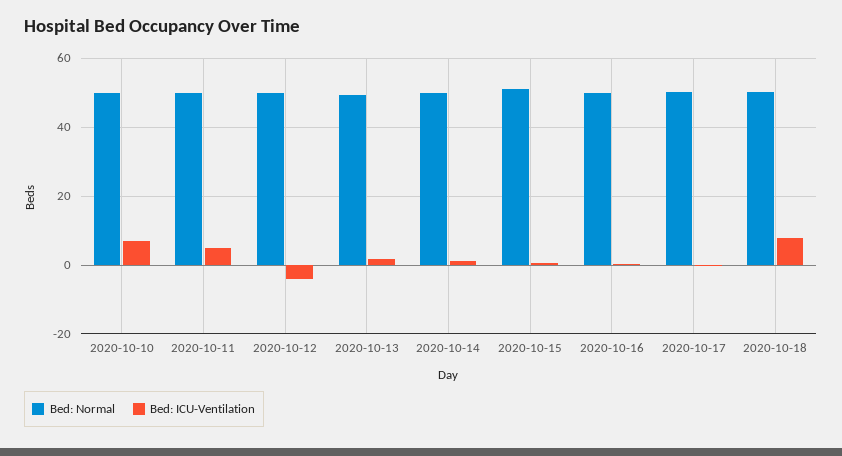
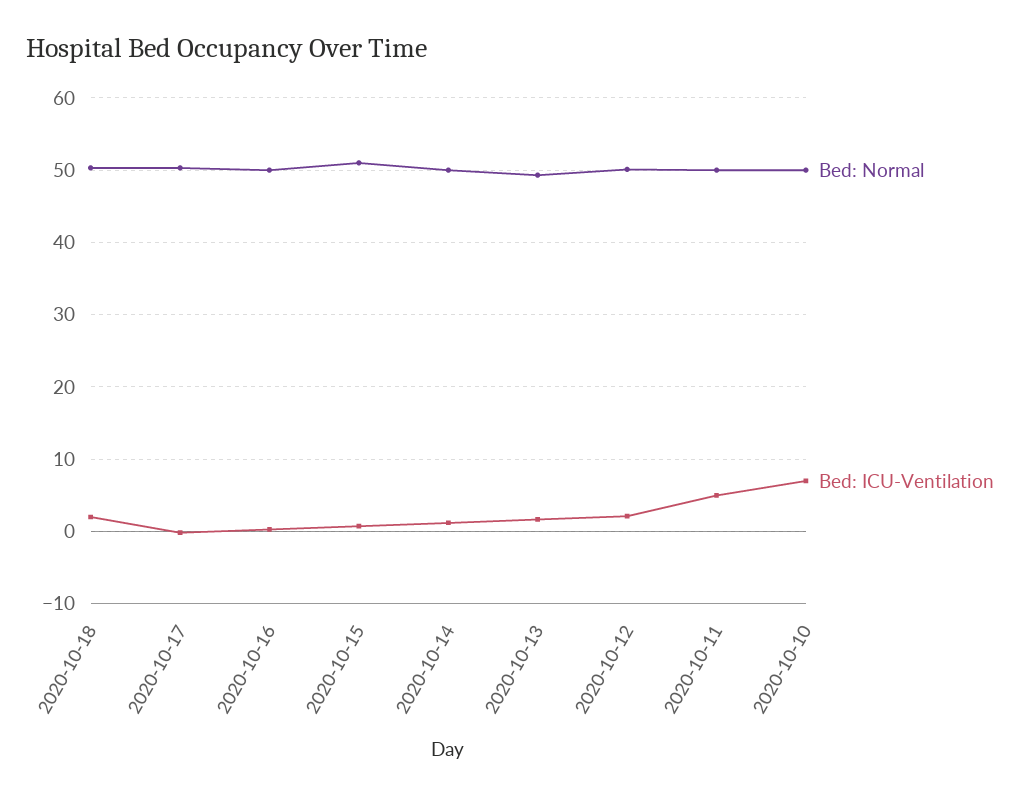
  {
    "Bed: Normal": {
      "2020-10-10": 50,
      "2020-10-11": 50,
      "2020-10-12": 50,
      "2020-10-13": 49,
      "2020-10-14": 50,
      "2020-10-15": 51,
      "2020-10-16": 50,
      "2020-10-17": 50,
      "2020-10-18": 50
    },
    "Bed: ICU-Ventilation": {
      "2020-10-10": 7,
      "2020-10-11": 5,
-     "2020-10-12": -4,
+     "2020-10-12": 2,
      "2020-10-13": 2,
      "2020-10-14": 1,
      "2020-10-15": 1,
      "2020-10-16": 0,
      "2020-10-17": 0,
-     "2020-10-18": 8
+     "2020-10-18": 2
    }
  }

